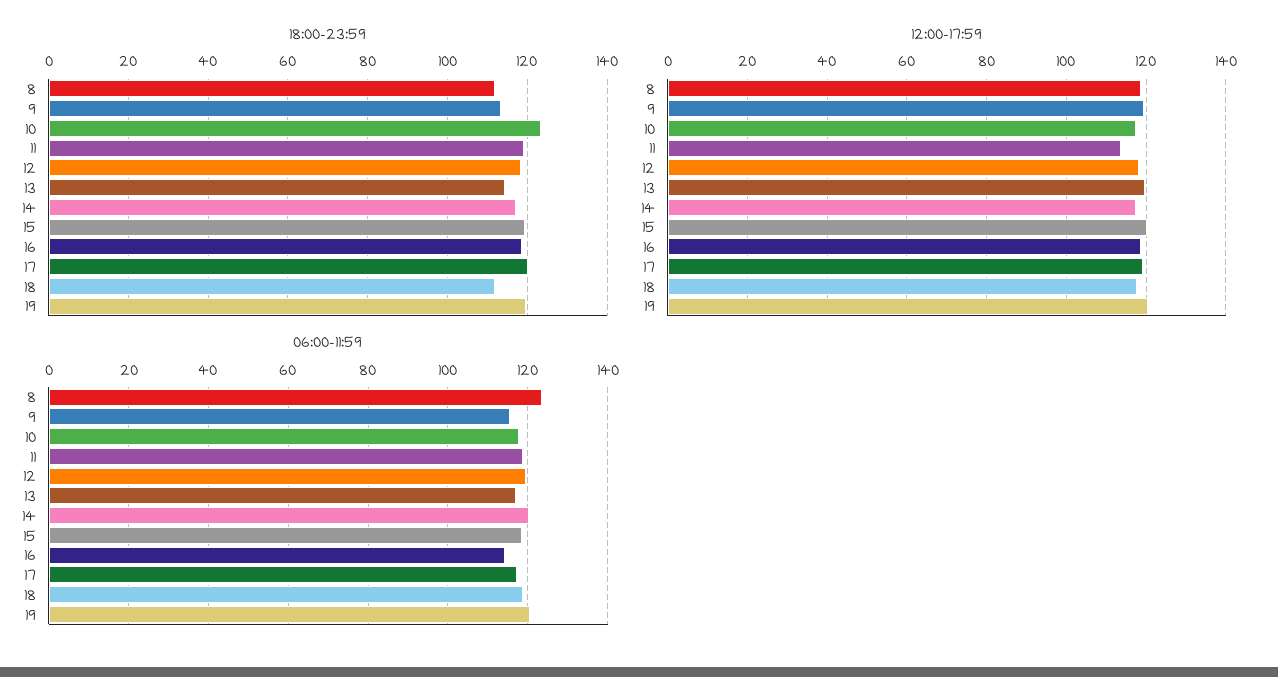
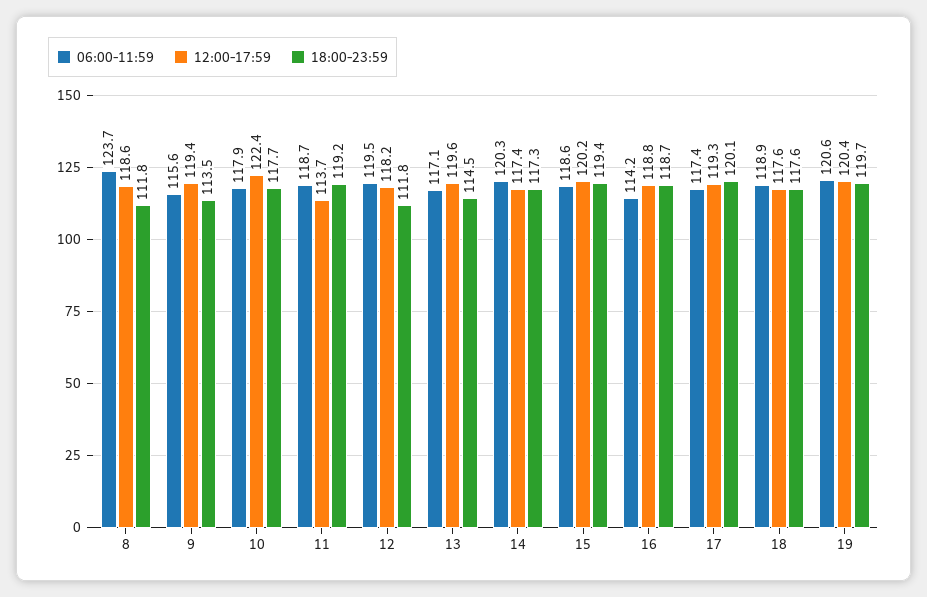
  {
    "18:00-23:59": {
      "8": 111.8,
      "9": 113.5,
-     "10": 124,
+     "10": 117.7,
      "11": 119.2,
-     "12": 118,
+     "12": 111.8,
      "13": 114.5,
      "14": 117.3,
      "15": 119.4,
      "16": 118.7,
      "17": 120.1,
-     "18": 112,
+     "18": 117.6,
      "19": 119.7
    },
    "12:00-17:59": {
      "8": 118.6,
      "9": 119.4,
-     "10": 118,
+     "10": 122.4,
      "11": 113.7,
      "12": 118.2,
      "13": 119.6,
      "14": 117.4,
      "15": 120.2,
      "16": 118.8,
      "17": 119.3,
      "18": 117.6,
      "19": 120.4
    },
    "06:00-11:59": {
      "8": 123.7,
      "9": 115.6,
      "10": 117.9,
      "11": 118.7,
      "12": 119.5,
      "13": 117.1,
      "14": 120.3,
      "15": 118.6,
      "16": 114.2,
      "17": 117.4,
      "18": 118.9,
      "19": 120.6
    }
  }

